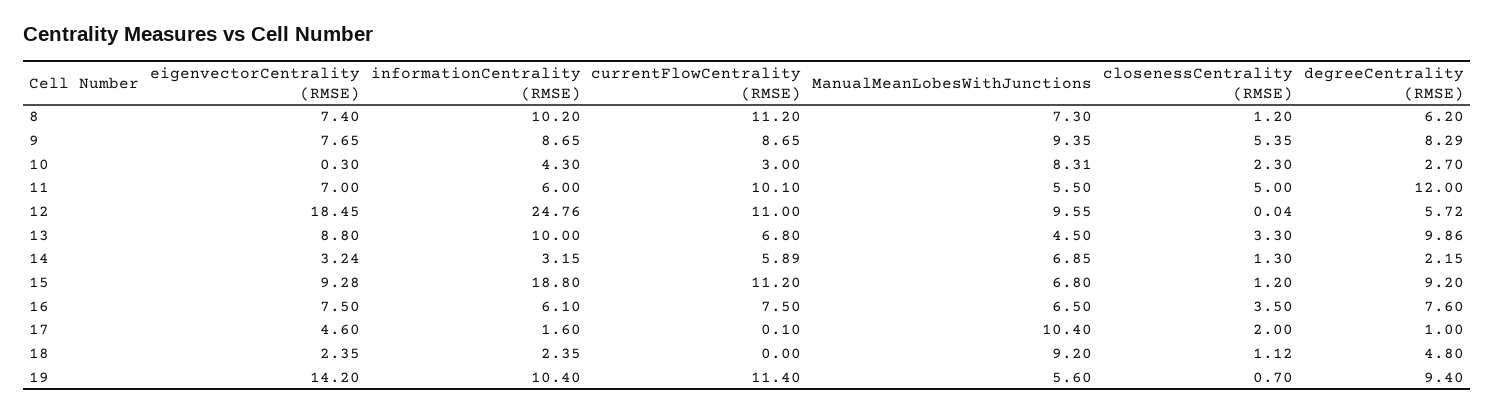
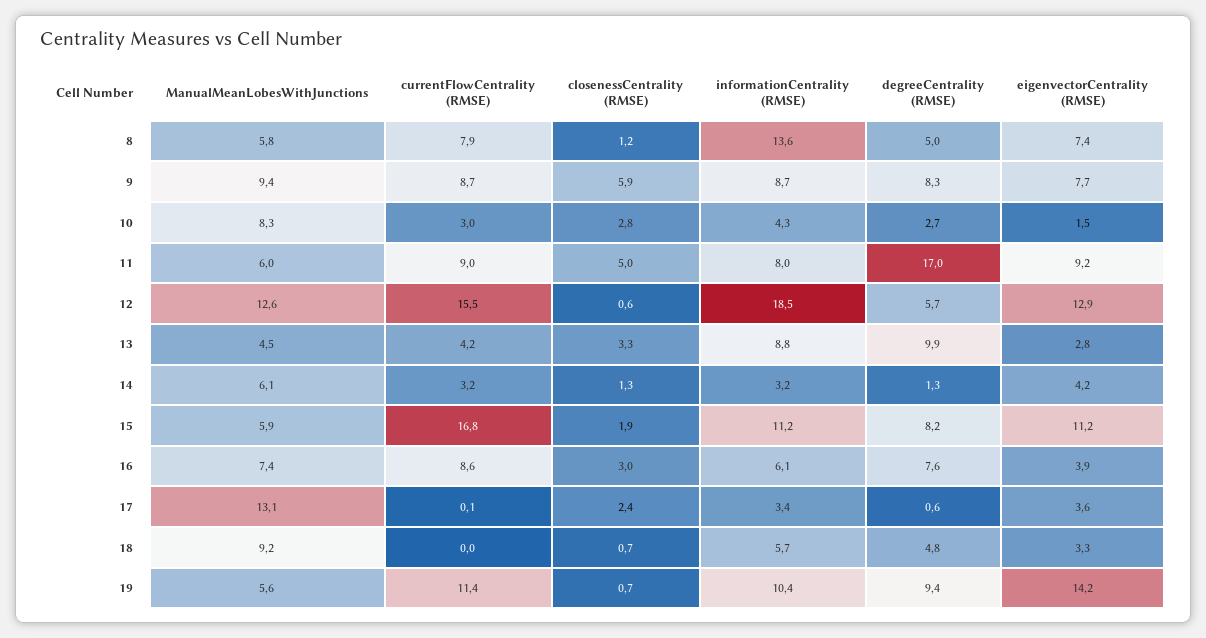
  {
    "eigenvectorCentrality (RMSE)": {
      "8": 7.4,
      "9": 7.65,
-     "10": 0.3,
+     "10": 1.5,
-     "11": 7,
+     "11": 9.2,
-     "12": 18.45,
+     "12": 12.9,
-     "13": 8.8,
+     "13": 2.8,
-     "14": 3.24,
+     "14": 4.2,
-     "15": 9.28,
+     "15": 11.2,
-     "16": 7.5,
+     "16": 3.9,
-     "17": 4.6,
+     "17": 3.6,
-     "18": 2.35,
+     "18": 3.3,
      "19": 14.2
    },
    "informationCentrality (RMSE)": {
-     "8": 10.2,
+     "8": 13.6,
      "9": 8.65,
      "10": 4.3,
-     "11": 6,
+     "11": 8,
-     "12": 24.76,
+     "12": 18.5,
-     "13": 10,
+     "13": 8.8,
      "14": 3.15,
-     "15": 18.8,
+     "15": 11.2,
      "16": 6.1,
-     "17": 1.6,
+     "17": 3.4,
-     "18": 2.35,
+     "18": 5.7,
      "19": 10.4
    },
    "currentFlowCentrality (RMSE)": {
-     "8": 11.2,
+     "8": 7.9,
      "9": 8.65,
      "10": 3,
-     "11": 10.1,
+     "11": 9,
-     "12": 11,
+     "12": 15.5,
-     "13": 6.8,
+     "13": 4.2,
-     "14": 5.89,
+     "14": 3.2,
-     "15": 11.2,
+     "15": 16.8,
-     "16": 7.5,
+     "16": 8.6,
      "17": 0.1,
      "18": 0,
      "19": 11.4
    },
    "ManualMeanLobesWithJunctions": {
-     "8": 7.3,
+     "8": 5.8,
      "9": 9.35,
      "10": 8.31,
-     "11": 5.5,
+     "11": 6,
-     "12": 9.55,
+     "12": 12.6,
      "13": 4.5,
-     "14": 6.85,
+     "14": 6.1,
-     "15": 6.8,
+     "15": 5.9,
-     "16": 6.5,
+     "16": 7.4,
-     "17": 10.4,
+     "17": 13.1,
      "18": 9.2,
      "19": 5.6
    },
    "closenessCentrality (RMSE)": {
      "8": 1.2,
-     "9": 5.35,
+     "9": 5.9,
-     "10": 2.3,
+     "10": 2.8,
      "11": 5,
-     "12": 0.04,
+     "12": 0.6,
      "13": 3.3,
      "14": 1.3,
-     "15": 1.2,
+     "15": 1.9,
-     "16": 3.5,
+     "16": 3,
-     "17": 2,
+     "17": 2.4,
-     "18": 1.12,
+     "18": 0.7,
      "19": 0.7
    },
    "degreeCentrality (RMSE)": {
-     "8": 6.2,
+     "8": 5,
      "9": 8.29,
      "10": 2.7,
-     "11": 12,
+     "11": 17,
      "12": 5.72,
      "13": 9.86,
-     "14": 2.15,
+     "14": 1.3,
-     "15": 9.2,
+     "15": 8.2,
      "16": 7.6,
-     "17": 1,
+     "17": 0.6,
      "18": 4.8,
      "19": 9.4
    }
  }

